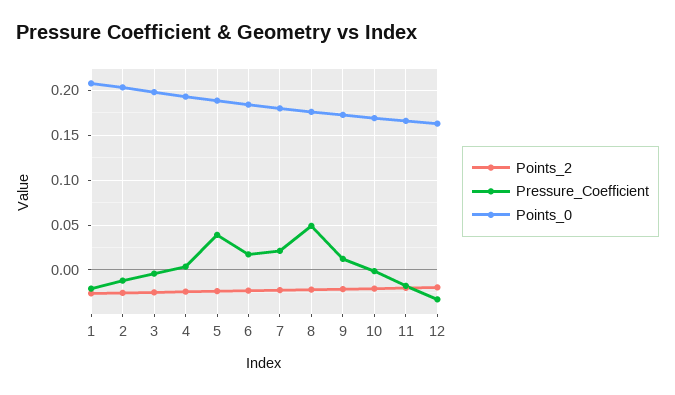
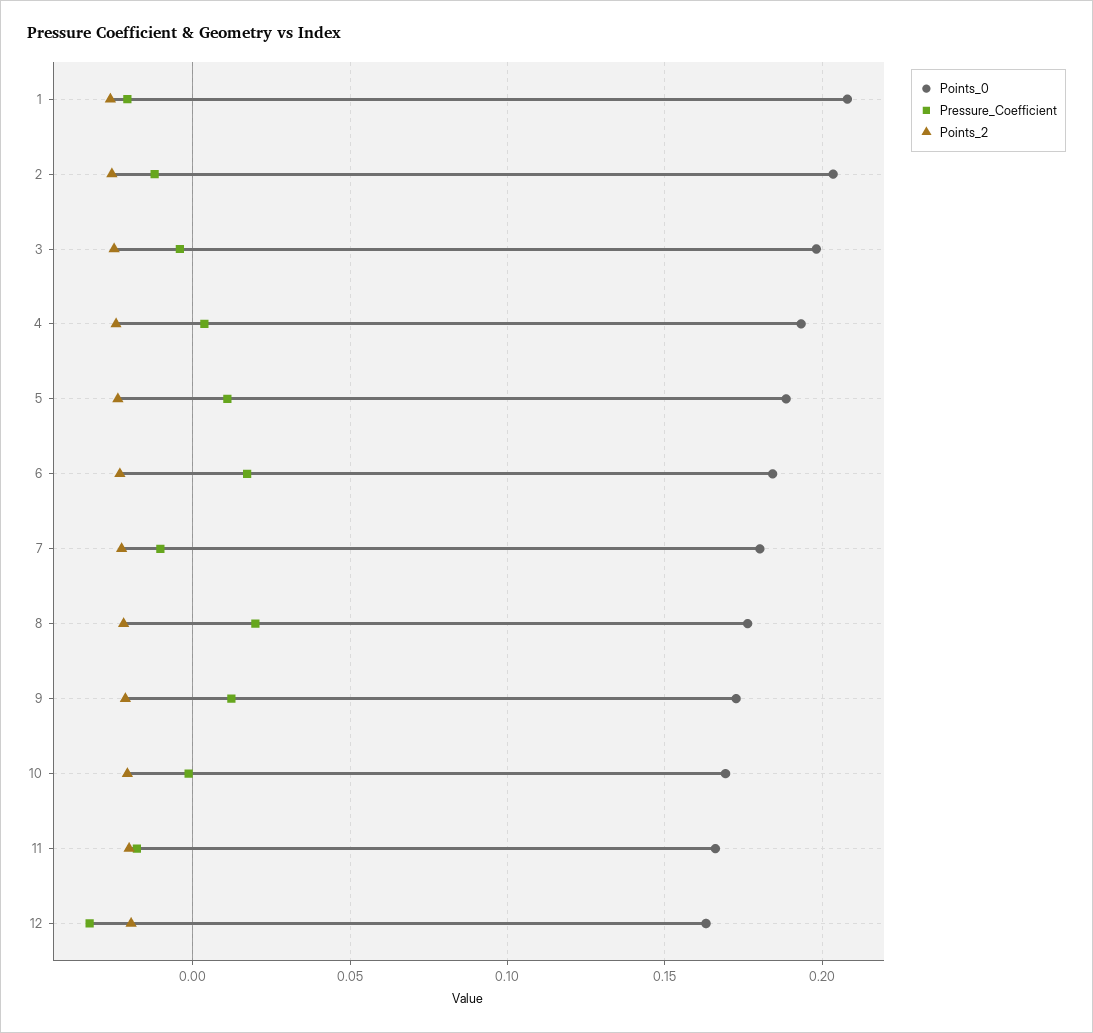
  {
    "Points_2": {
      "1": -0.025,
      "2": -0.025,
      "3": -0.025,
      "4": -0.025,
      "5": -0.025,
      "6": -0.025,
      "7": -0.025,
      "8": -0.02,
      "9": -0.02,
      "10": -0.02,
      "11": -0.02,
      "12": -0.02
    },
    "Pressure_Coefficient": {
      "1": -0.02,
      "2": -0.01,
      "3": -0.005,
      "4": 0.005,
-     "5": 0.04,
+     "5": 0.01,
      "6": 0.015,
-     "7": 0.02,
+     "7": -0.01,
-     "8": 0.05,
+     "8": 0.02,
      "9": 0.01,
      "10": 0,
      "11": -0.02,
      "12": -0.035
    },
    "Points_0": {
      "1": 0.21,
      "2": 0.205,
      "3": 0.2,
      "4": 0.195,
      "5": 0.19,
      "6": 0.185,
      "7": 0.18,
      "8": 0.175,
      "9": 0.175,
      "10": 0.17,
      "11": 0.165,
      "12": 0.165
    }
  }

